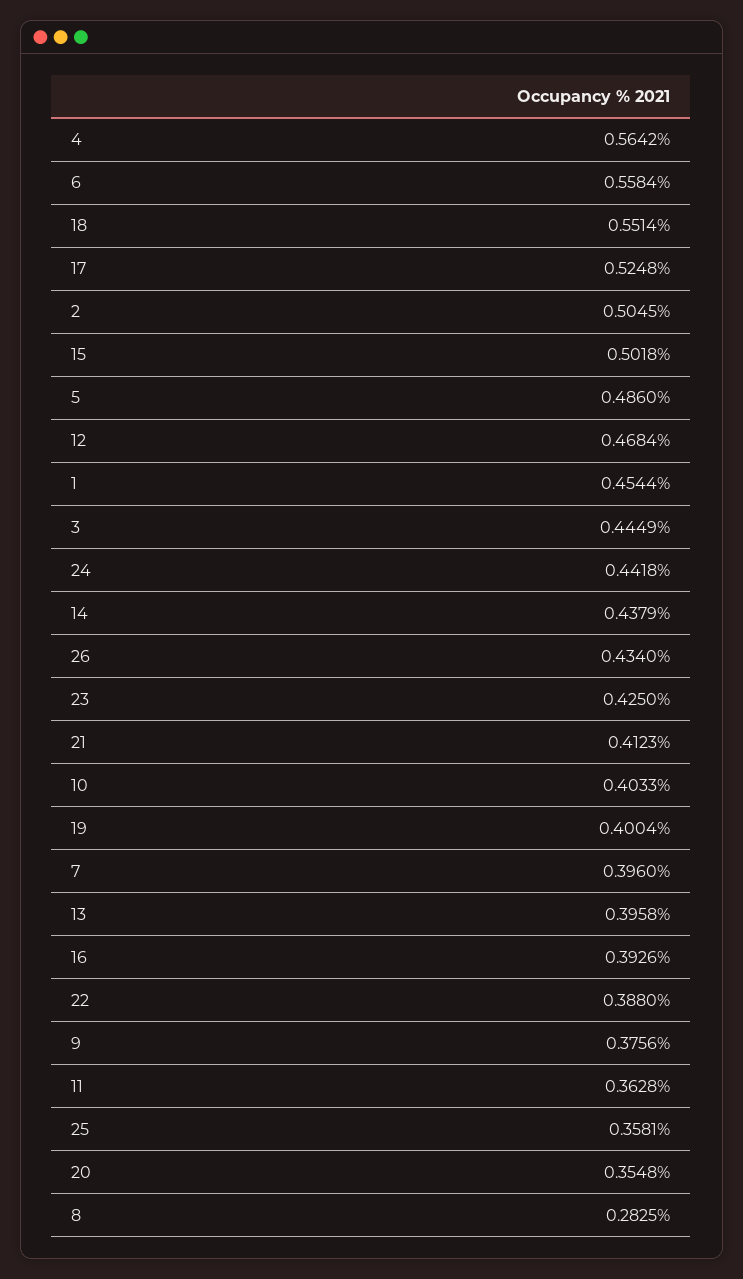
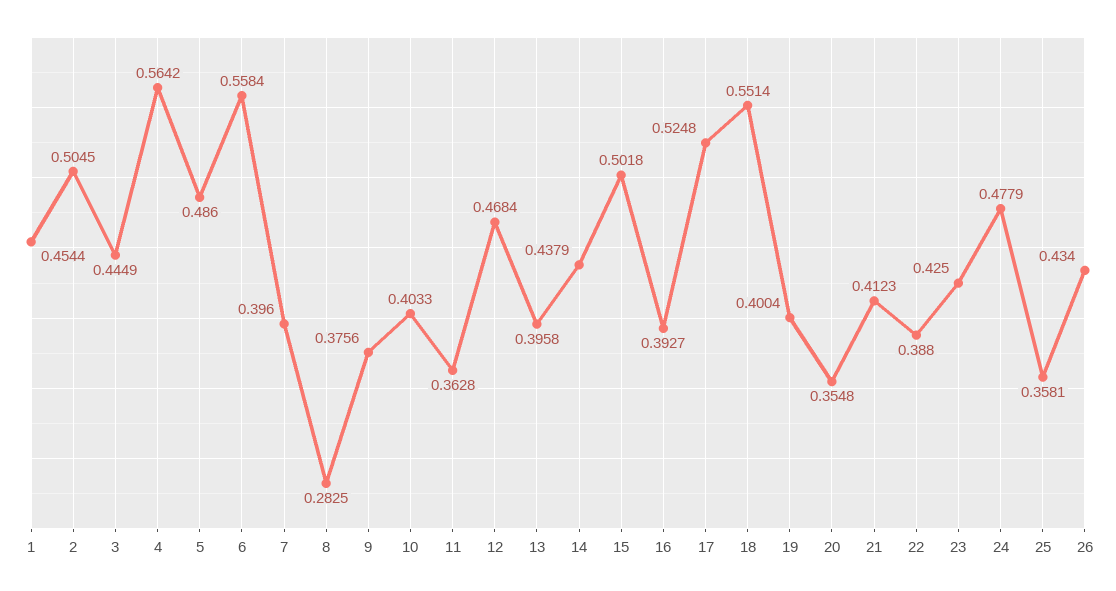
  {
    "4": 0.5642,
    "6": 0.5584,
    "18": 0.5514,
    "17": 0.5248,
    "2": 0.5045,
    "15": 0.5018,
    "5": 0.486,
    "12": 0.4684,
    "1": 0.4544,
    "3": 0.4449,
-   "24": 0.4418,
+   "24": 0.4779,
    "14": 0.4379,
    "26": 0.434,
    "23": 0.425,
    "21": 0.4123,
    "10": 0.4033,
    "19": 0.4004,
    "7": 0.396,
    "13": 0.3958,
-   "16": 0.3926,
+   "16": 0.3927,
    "22": 0.388,
    "9": 0.3756,
    "11": 0.3628,
    "25": 0.3581,
    "20": 0.3548,
    "8": 0.2825
  }

